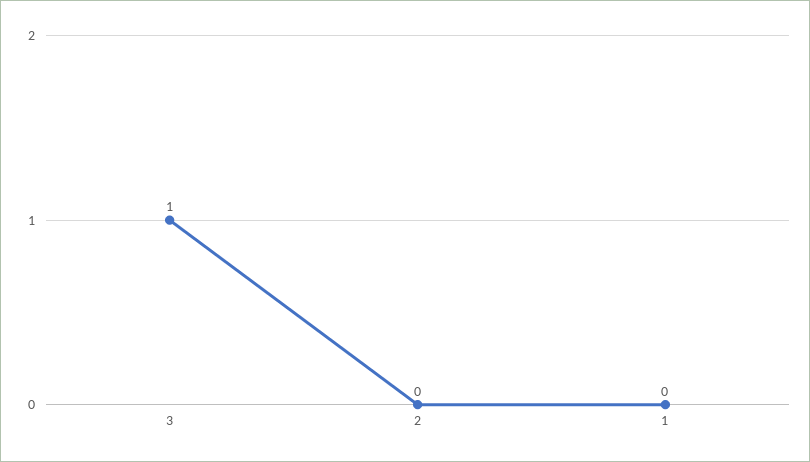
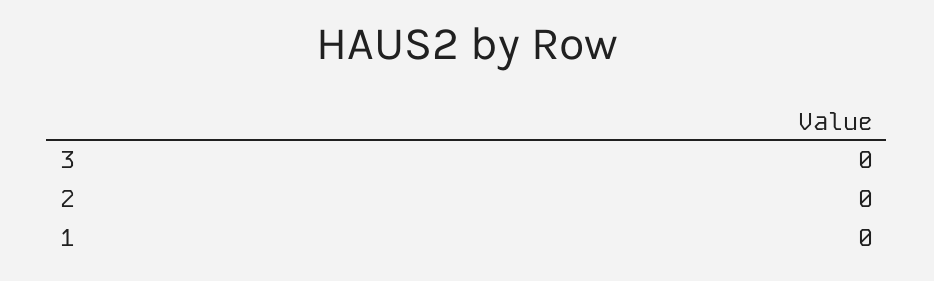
  {
-   "3": 1,
+   "3": 0,
    "2": 0,
    "1": 0
  }

